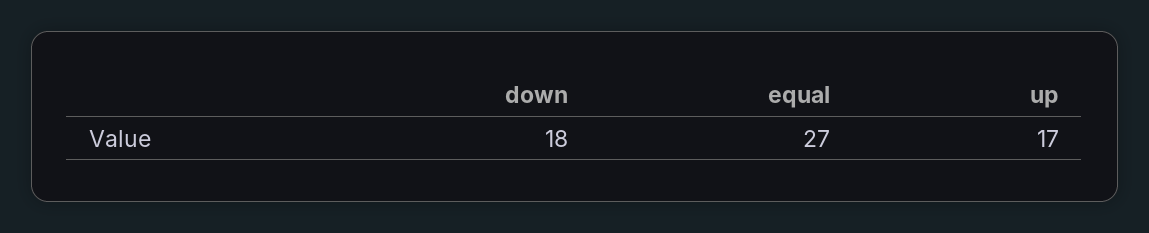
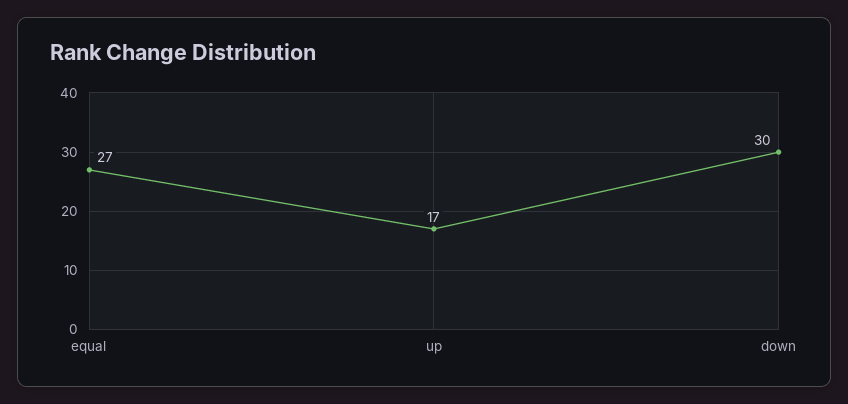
  {
-   "down": 18,
+   "down": 30,
    "equal": 27,
    "up": 17
  }

